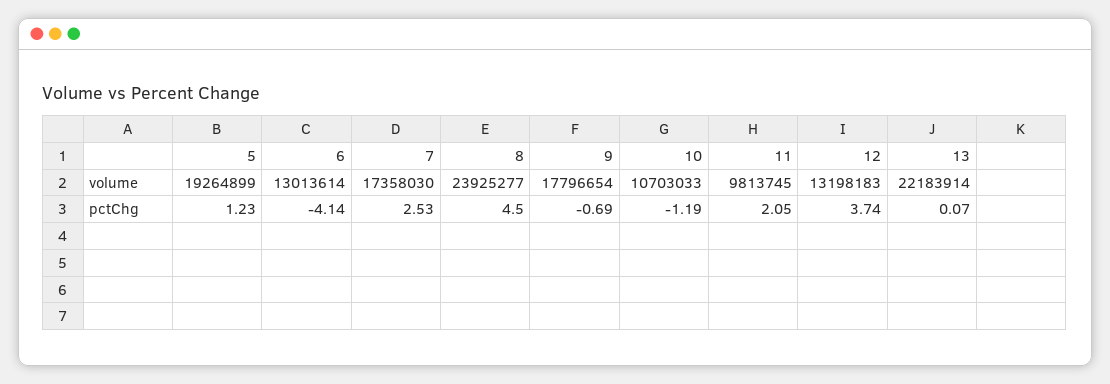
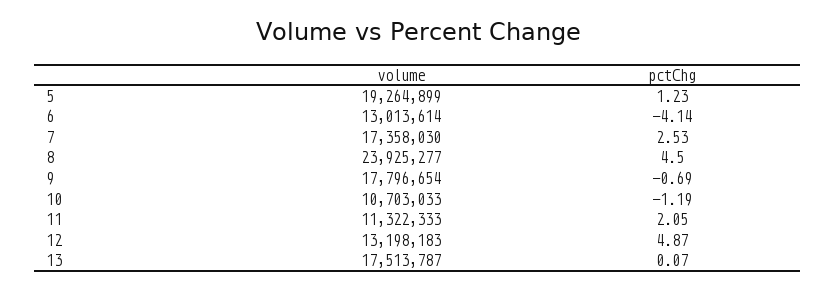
  {
    "5": {
      "volume": 19264899,
      "pctChg": 1.23
    },
    "6": {
      "volume": 13013614,
      "pctChg": -4.14
    },
    "7": {
      "volume": 17358030,
      "pctChg": 2.53
    },
    "8": {
      "volume": 23925277,
      "pctChg": 4.5
    },
    "9": {
      "volume": 17796654,
      "pctChg": -0.69
    },
    "10": {
      "volume": 10703033,
      "pctChg": -1.19
    },
    "11": {
-     "volume": 9813745,
+     "volume": 11322333,
      "pctChg": 2.05
    },
    "12": {
      "volume": 13198183,
-     "pctChg": 3.74
+     "pctChg": 4.87
    },
    "13": {
-     "volume": 22183914,
+     "volume": 17513787,
      "pctChg": 0.07
    }
  }

